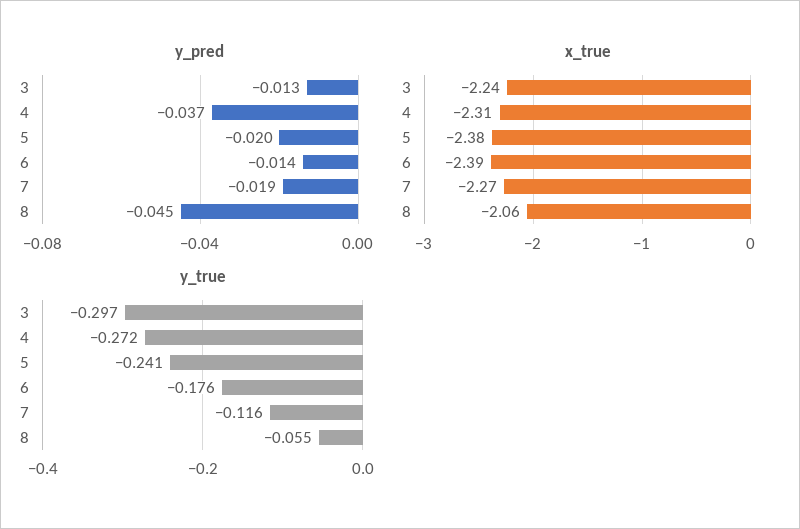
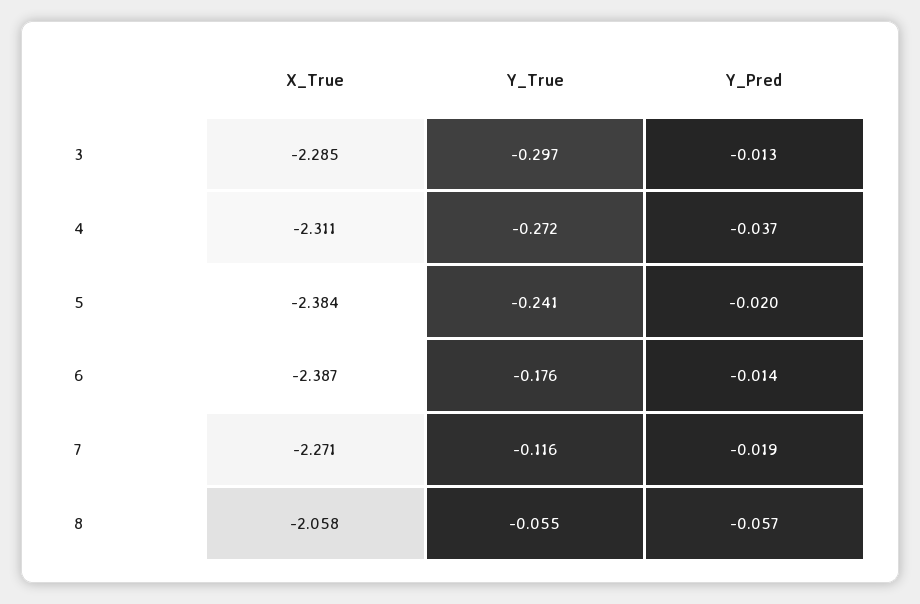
  {
    "y_pred": {
      "3": -0.013,
      "4": -0.037,
      "5": -0.02,
      "6": -0.014,
      "7": -0.019,
-     "8": -0.045
+     "8": -0.057
    },
    "x_true": {
-     "3": -2.24,
+     "3": -2.285,
      "4": -2.311,
      "5": -2.384,
      "6": -2.387,
      "7": -2.271,
      "8": -2.058
    },
    "y_true": {
      "3": -0.297,
      "4": -0.272,
      "5": -0.241,
      "6": -0.176,
      "7": -0.116,
      "8": -0.055
    }
  }

